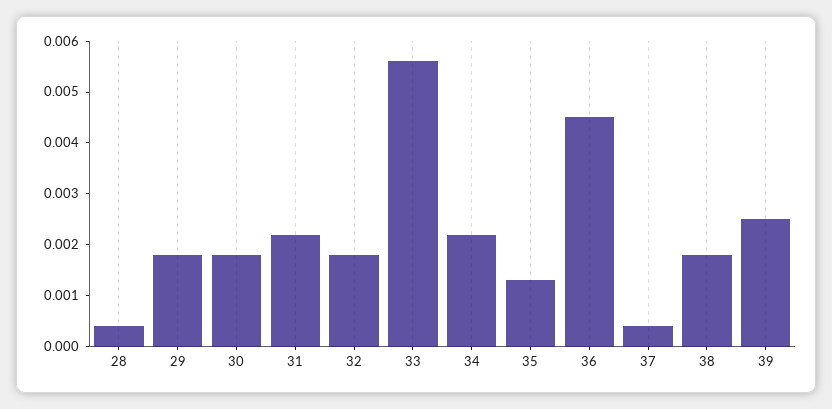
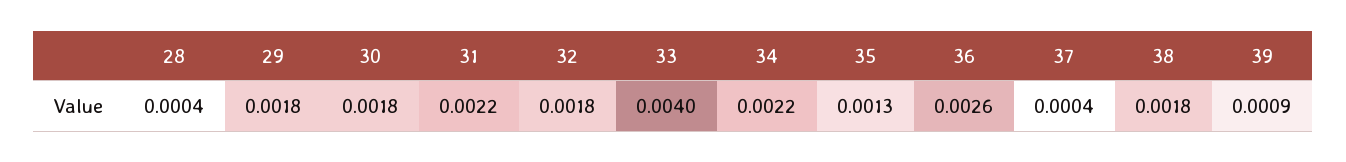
  {
    "28": 0.0004,
    "29": 0.0018,
    "30": 0.0018,
    "31": 0.0022,
    "32": 0.0018,
-   "33": 0.0055,
+   "33": 0.004,
    "34": 0.0022,
    "35": 0.0013,
-   "36": 0.0045,
+   "36": 0.0026,
    "37": 0.0004,
    "38": 0.0018,
-   "39": 0.0025
+   "39": 0.0009
  }

